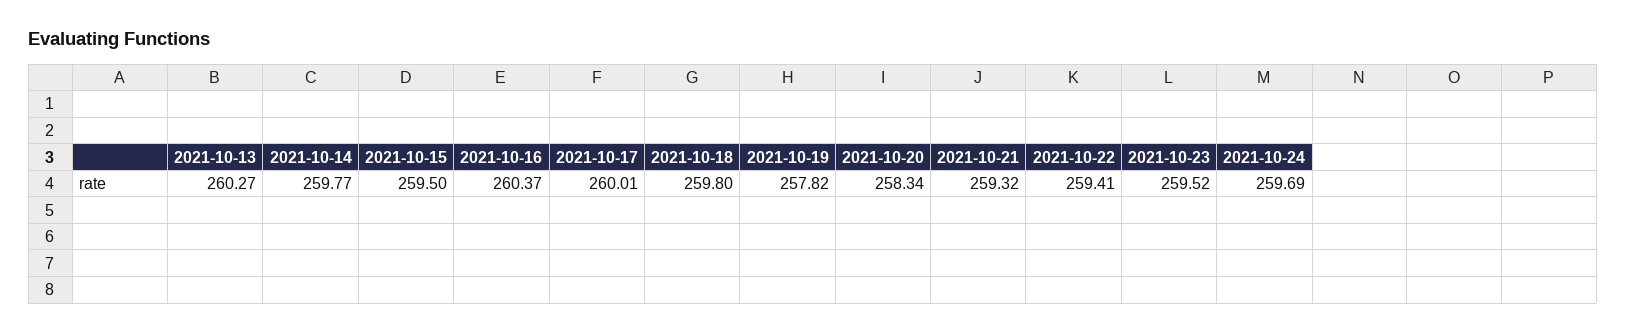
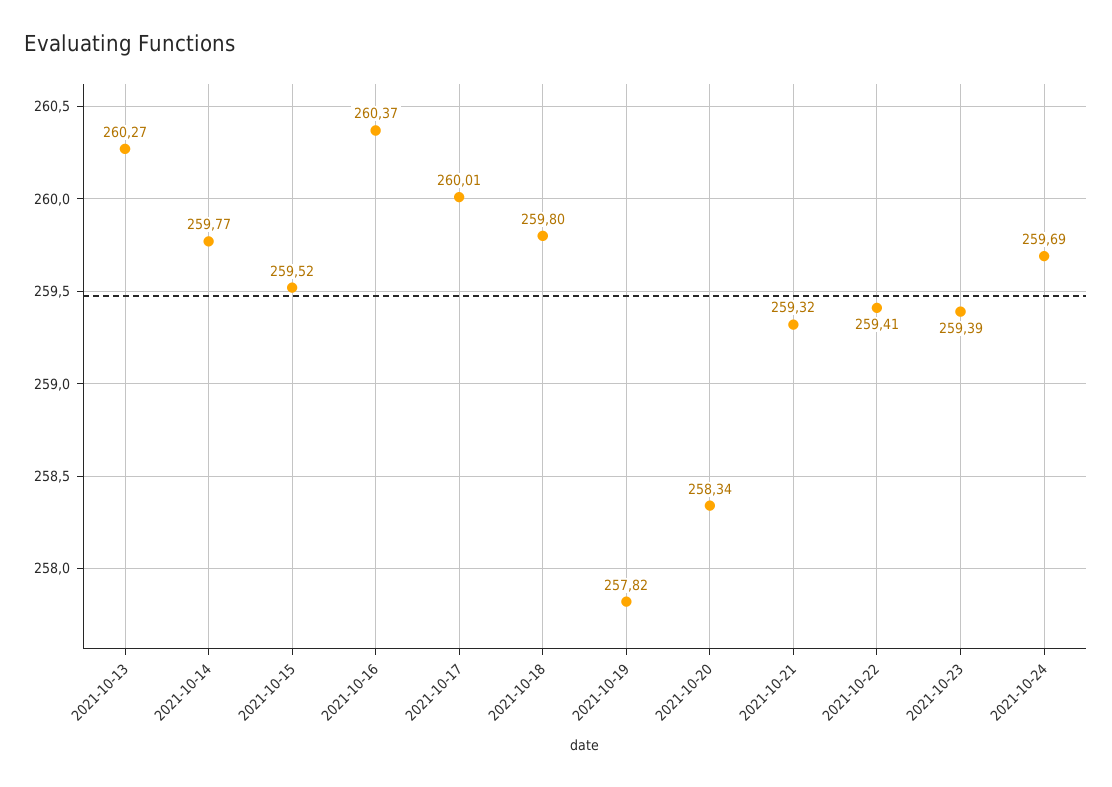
  {
    "2021-10-13": 260.27,
    "2021-10-14": 259.77,
-   "2021-10-15": 259.5,
+   "2021-10-15": 259.52,
    "2021-10-16": 260.37,
    "2021-10-17": 260.01,
    "2021-10-18": 259.8,
    "2021-10-19": 257.82,
    "2021-10-20": 258.34,
    "2021-10-21": 259.32,
    "2021-10-22": 259.41,
-   "2021-10-23": 259.52,
+   "2021-10-23": 259.39,
    "2021-10-24": 259.69
  }

